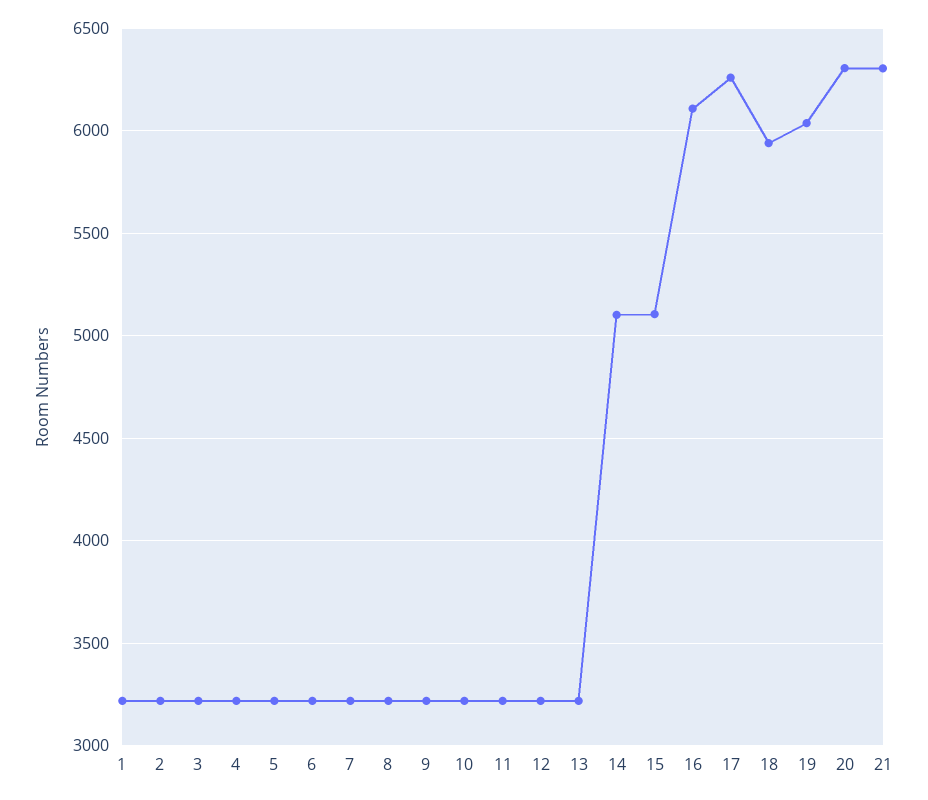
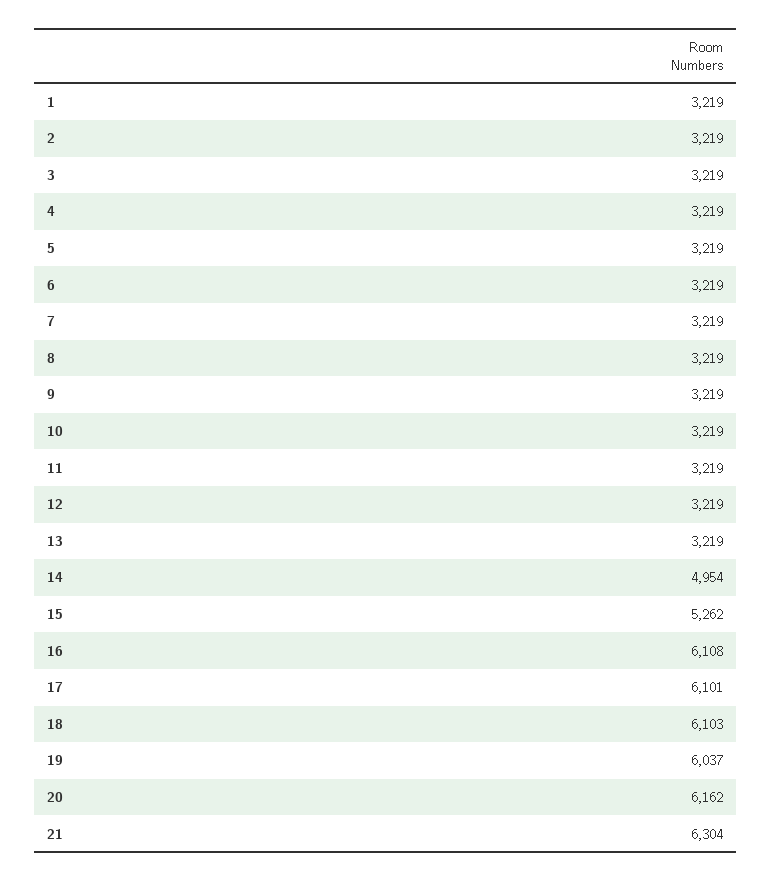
  {
    "1": 3219,
    "2": 3219,
    "3": 3219,
    "4": 3219,
    "5": 3219,
    "6": 3219,
    "7": 3219,
    "8": 3219,
    "9": 3219,
    "10": 3219,
    "11": 3219,
    "12": 3219,
    "13": 3219,
-   "14": 5100,
+   "14": 4954,
-   "15": 5100,
+   "15": 5262,
    "16": 6108,
-   "17": 6250,
+   "17": 6101,
-   "18": 5950,
+   "18": 6103,
    "19": 6037,
-   "20": 6300,
+   "20": 6162,
    "21": 6304
  }

